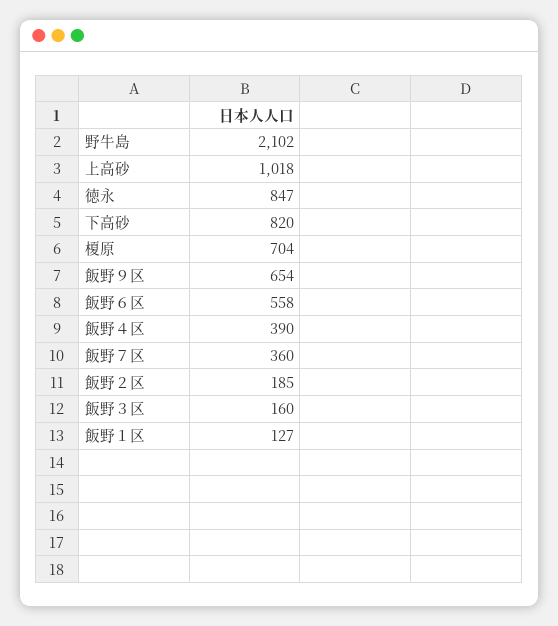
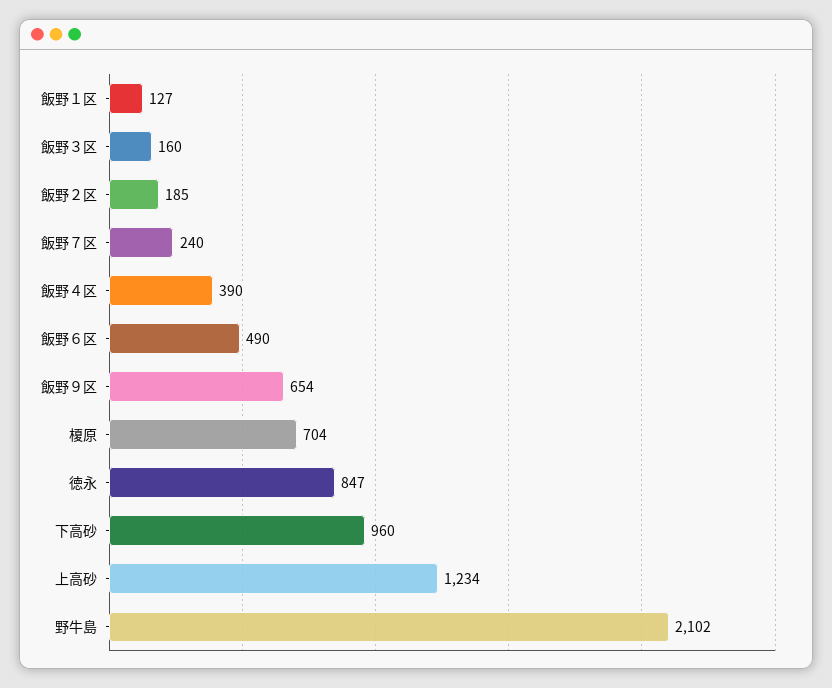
  {
    "野牛島": 2102,
-   "上高砂": 1018,
+   "上高砂": 1234,
    "徳永": 847,
-   "下高砂": 820,
+   "下高砂": 960,
    "榎原": 704,
    "飯野９区": 654,
-   "飯野６区": 558,
+   "飯野６区": 490,
    "飯野４区": 390,
-   "飯野７区": 360,
+   "飯野７区": 240,
    "飯野２区": 185,
    "飯野３区": 160,
    "飯野１区": 127
  }

